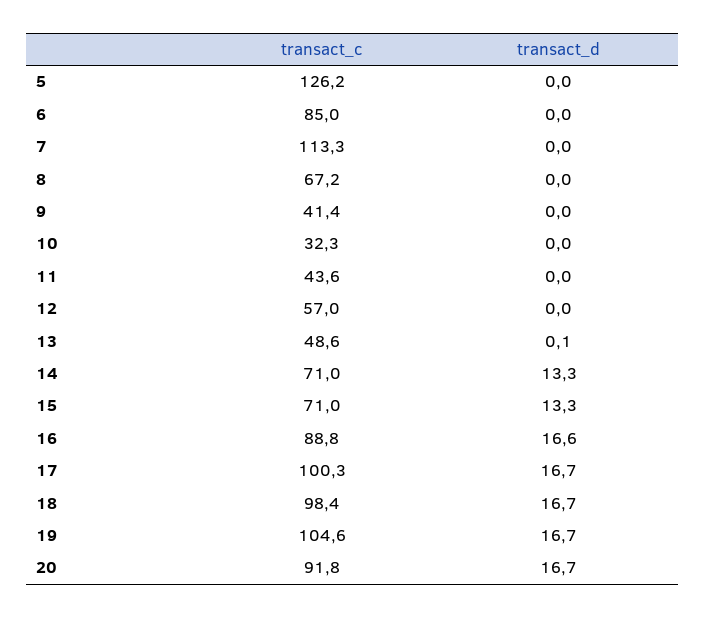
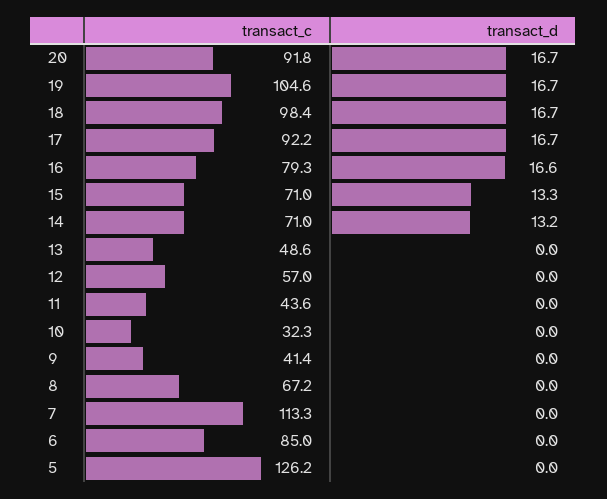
  {
    "transact_c": {
      "5": 126.2,
      "6": 85,
      "7": 113.3,
      "8": 67.2,
      "9": 41.4,
      "10": 32.3,
      "11": 43.6,
      "12": 57,
      "13": 48.6,
      "14": 71,
      "15": 71,
-     "16": 88.8,
+     "16": 79.3,
-     "17": 100.3,
+     "17": 92.2,
      "18": 98.4,
      "19": 104.6,
      "20": 91.8
    },
    "transact_d": {
      "5": 0,
      "6": 0,
      "7": 0,
      "8": 0,
      "9": 0,
      "10": 0,
      "11": 0,
      "12": 0,
-     "13": 0.1,
+     "13": 0,
-     "14": 13.3,
+     "14": 13.2,
      "15": 13.3,
      "16": 16.6,
      "17": 16.7,
      "18": 16.7,
      "19": 16.7,
      "20": 16.7
    }
  }

